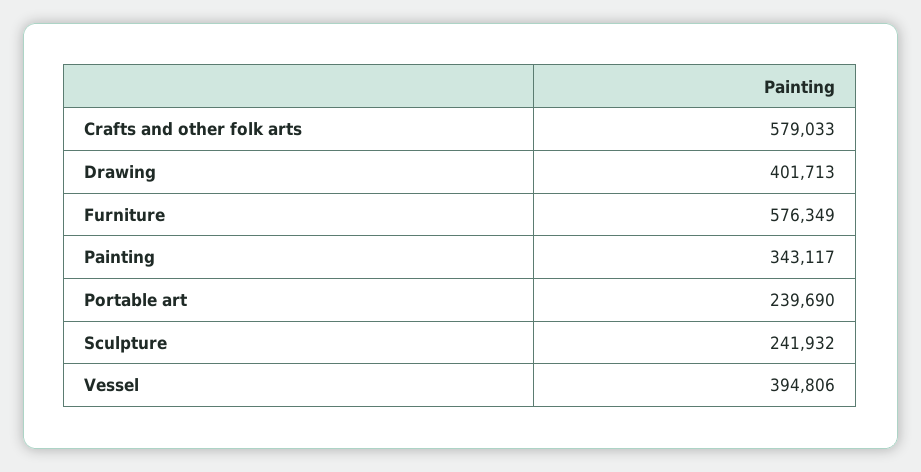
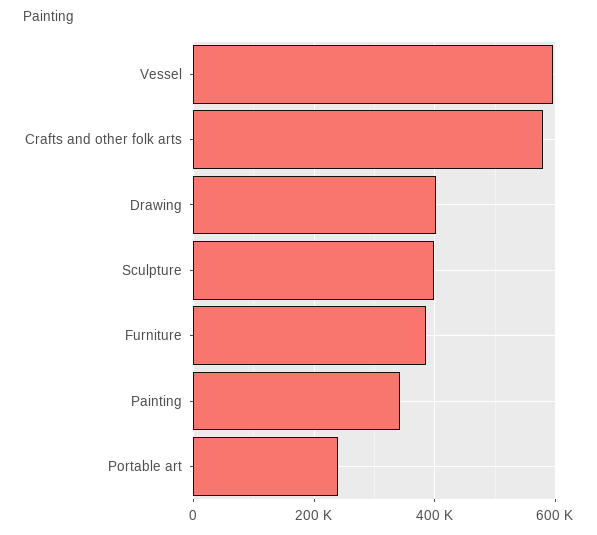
  {
    "Crafts and other folk arts": 579033,
    "Drawing": 401713,
-   "Furniture": 576349,
+   "Furniture": 380000,
    "Painting": 343117,
    "Portable art": 239690,
-   "Sculpture": 241932,
+   "Sculpture": 400000,
-   "Vessel": 394806
+   "Vessel": 600000
  }

